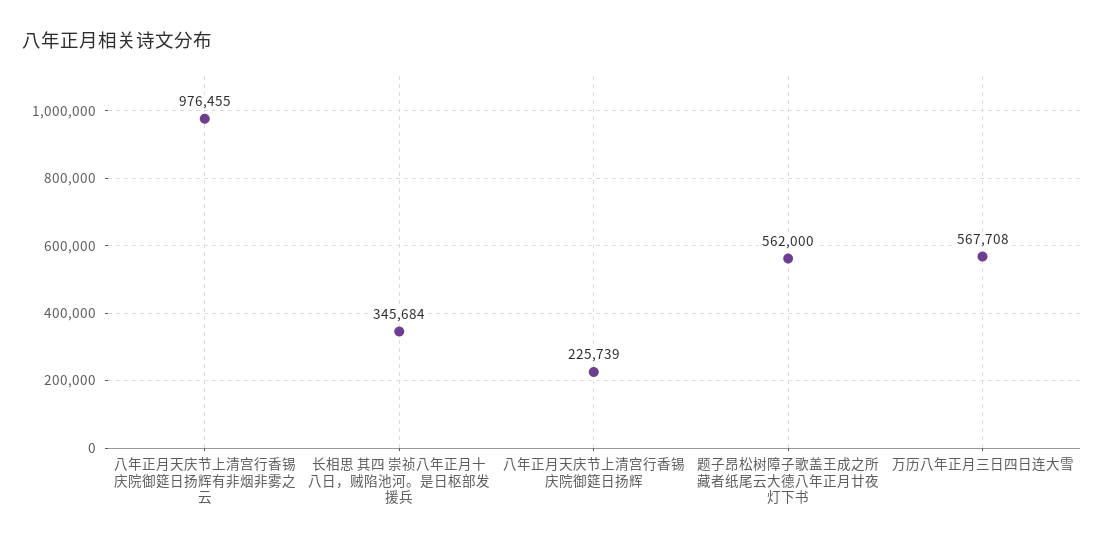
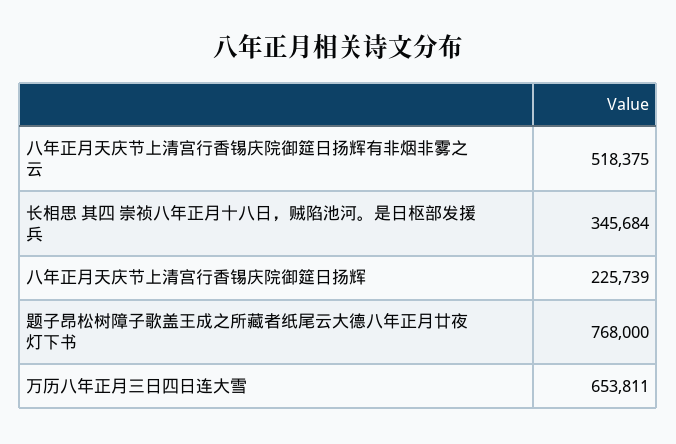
  {
-   "八年正月天庆节上清宫行香锡庆院御筵日扬辉有非烟非雾之云": 976455,
+   "八年正月天庆节上清宫行香锡庆院御筵日扬辉有非烟非雾之云": 518375,
    "长相思 其四 崇祯八年正月十八日，贼陷池河。是日枢部发援兵": 345684,
    "八年正月天庆节上清宫行香锡庆院御筵日扬辉": 225739,
-   "题子昂松树障子歌盖王成之所藏者纸尾云大德八年正月廿夜灯下书": 562000,
+   "题子昂松树障子歌盖王成之所藏者纸尾云大德八年正月廿夜灯下书": 768000,
-   "万历八年正月三日四日连大雪": 567708
+   "万历八年正月三日四日连大雪": 653811
  }

